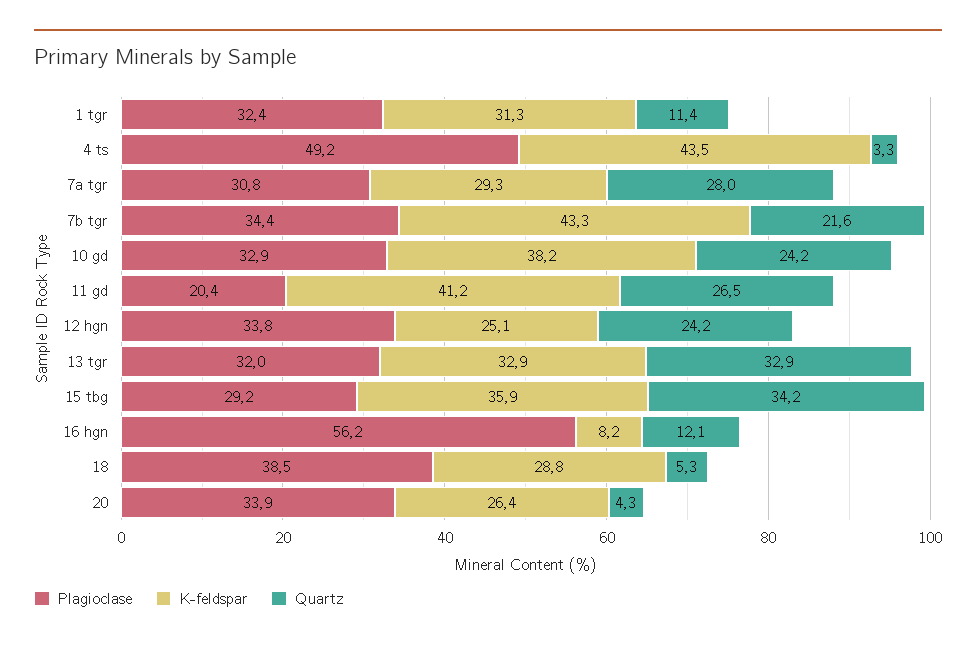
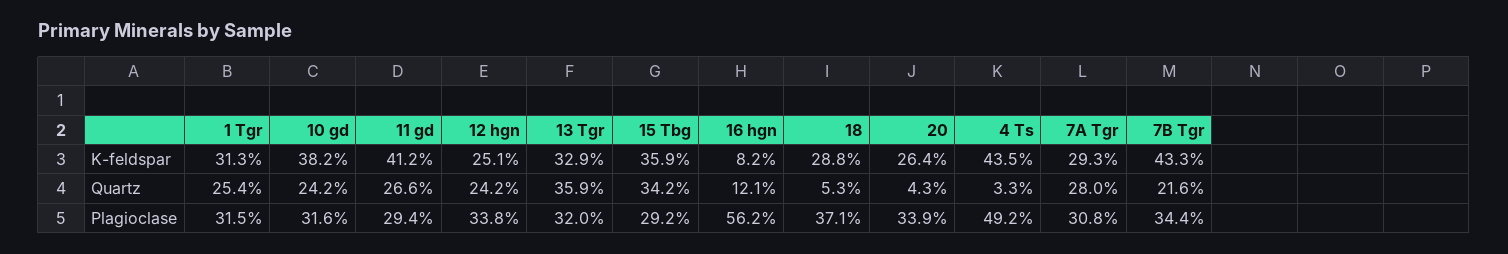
  {
    "Plagioclase": {
-     "1 tgr": 32.4,
+     "1 tgr": 31.5,
      "4 ts": 49.2,
      "7a tgr": 30.8,
      "7b tgr": 34.4,
-     "10 gd": 32.9,
+     "10 gd": 31.6,
-     "11 gd": 20.4,
+     "11 gd": 29.4,
      "12 hgn": 33.8,
      "13 tgr": 32,
      "15 tbg": 29.2,
      "16 hgn": 56.2,
-     "18": 38.5,
+     "18": 37.1,
      "20": 33.9
    },
    "K-feldspar": {
      "1 tgr": 31.3,
      "4 ts": 43.5,
      "7a tgr": 29.3,
      "7b tgr": 43.3,
      "10 gd": 38.2,
      "11 gd": 41.2,
      "12 hgn": 25.1,
      "13 tgr": 32.9,
      "15 tbg": 35.9,
      "16 hgn": 8.2,
      "18": 28.8,
      "20": 26.4
    },
    "Quartz": {
-     "1 tgr": 11.4,
+     "1 tgr": 25.4,
      "4 ts": 3.3,
      "7a tgr": 28,
      "7b tgr": 21.6,
      "10 gd": 24.2,
-     "11 gd": 26.5,
+     "11 gd": 26.6,
      "12 hgn": 24.2,
-     "13 tgr": 32.9,
+     "13 tgr": 35.9,
      "15 tbg": 34.2,
      "16 hgn": 12.1,
      "18": 5.3,
      "20": 4.3
    }
  }

